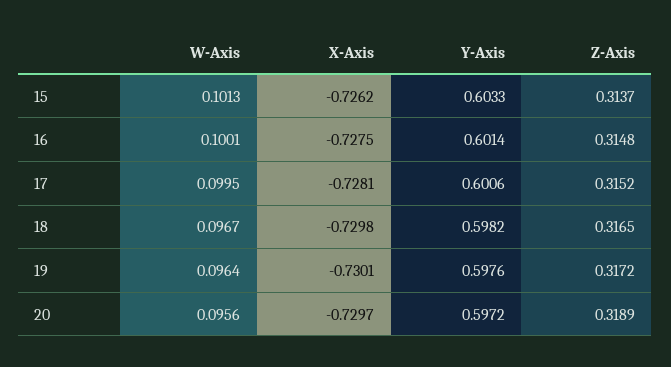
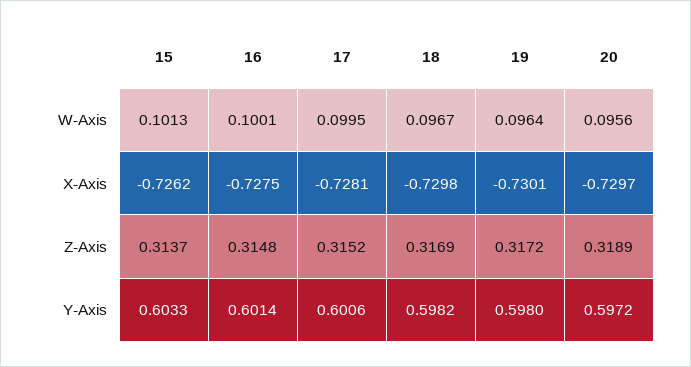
  {
    "W-Axis": {
      "15": 0.1013,
      "16": 0.1001,
      "17": 0.0995,
      "18": 0.0967,
      "19": 0.0964,
      "20": 0.0956
    },
    "X-Axis": {
      "15": -0.7262,
      "16": -0.7275,
      "17": -0.7281,
      "18": -0.7298,
      "19": -0.7301,
      "20": -0.7297
    },
    "Y-Axis": {
      "15": 0.6033,
      "16": 0.6014,
      "17": 0.6006,
      "18": 0.5982,
-     "19": 0.5976,
+     "19": 0.598,
      "20": 0.5972
    },
    "Z-Axis": {
      "15": 0.3137,
      "16": 0.3148,
      "17": 0.3152,
-     "18": 0.3165,
+     "18": 0.3169,
      "19": 0.3172,
      "20": 0.3189
    }
  }

